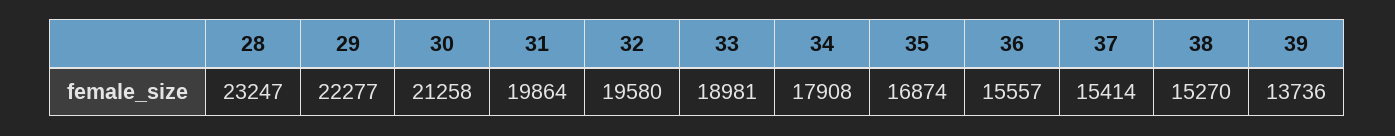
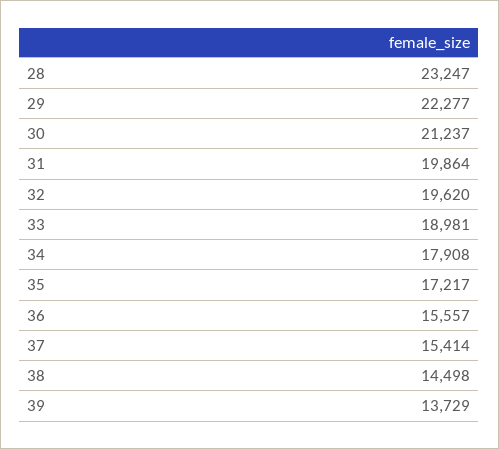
  {
    "28": 23247,
    "29": 22277,
-   "30": 21258,
+   "30": 21237,
    "31": 19864,
-   "32": 19580,
+   "32": 19620,
    "33": 18981,
    "34": 17908,
-   "35": 16874,
+   "35": 17217,
    "36": 15557,
    "37": 15414,
-   "38": 15270,
+   "38": 14498,
-   "39": 13736
+   "39": 13729
  }

